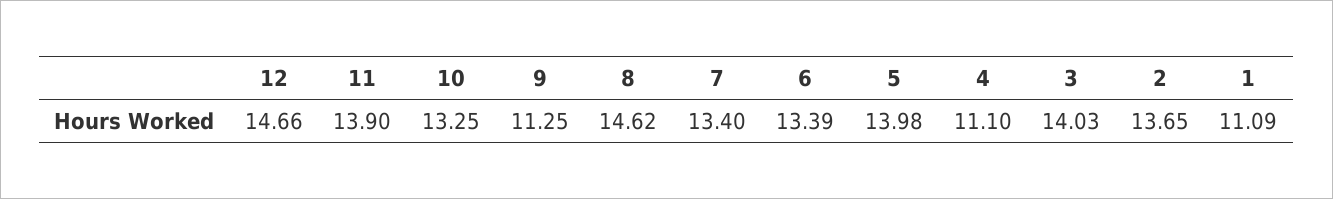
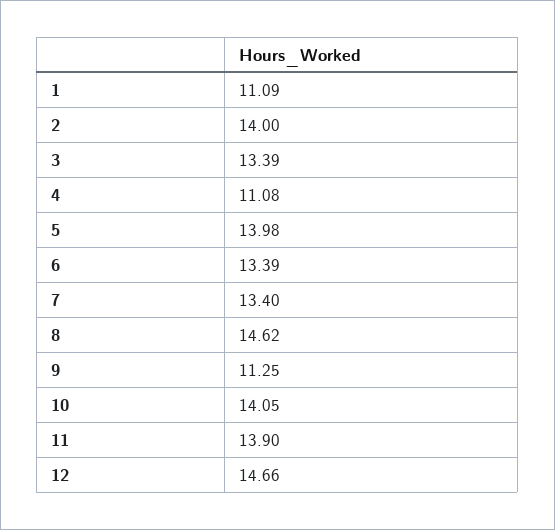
  {
    "12": 14.66,
    "11": 13.9,
-   "10": 13.25,
+   "10": 14.05,
    "9": 11.25,
    "8": 14.62,
    "7": 13.4,
    "6": 13.39,
    "5": 13.98,
-   "4": 11.1,
+   "4": 11.08,
-   "3": 14.03,
+   "3": 13.39,
-   "2": 13.65,
+   "2": 14,
    "1": 11.09
  }

